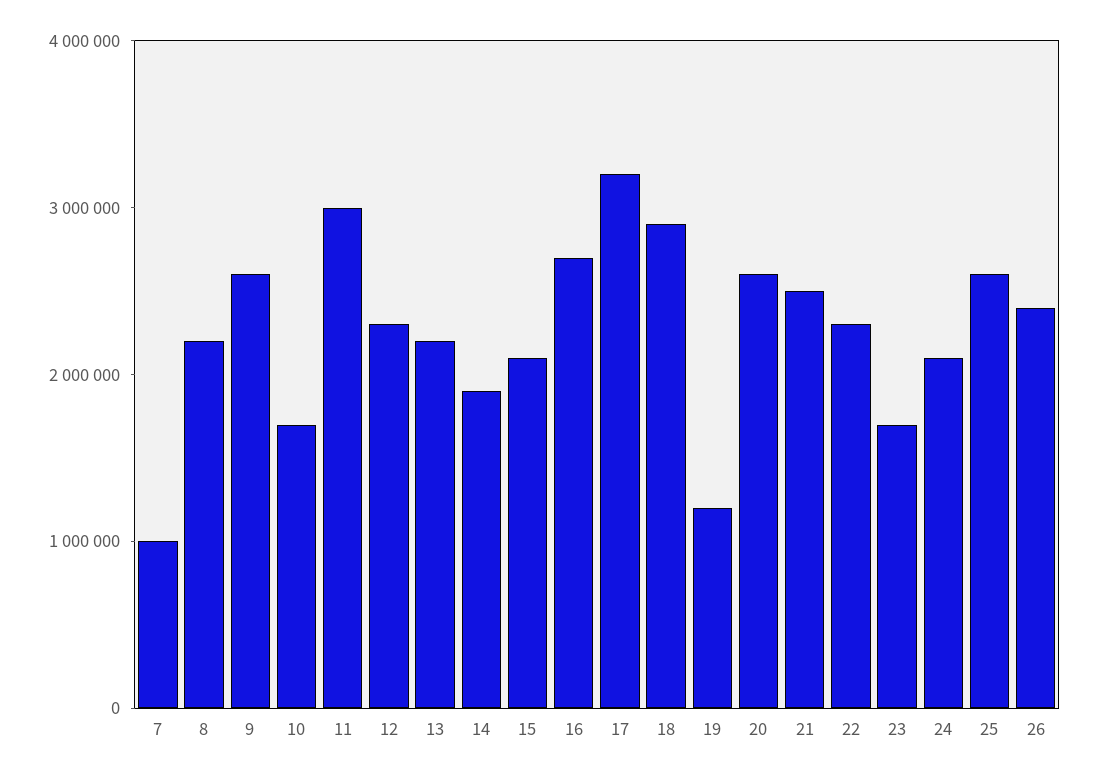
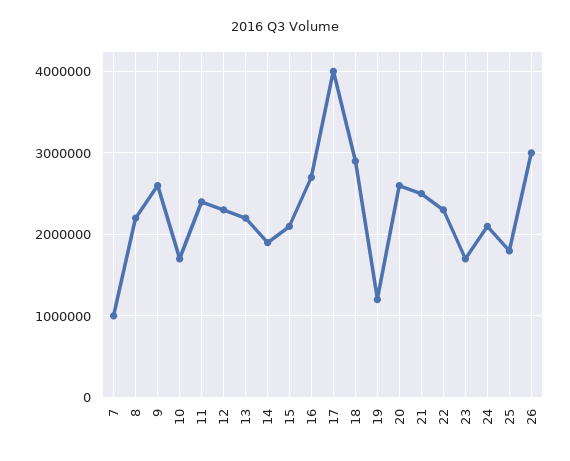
  {
    "7": 1000000,
    "8": 2200000,
    "9": 2600000,
    "10": 1700000,
-   "11": 3000000,
+   "11": 2400000,
    "12": 2300000,
    "13": 2200000,
    "14": 1900000,
    "15": 2100000,
    "16": 2700000,
-   "17": 3200000,
+   "17": 4000000,
    "18": 2900000,
    "19": 1200000,
    "20": 2600000,
    "21": 2500000,
    "22": 2300000,
    "23": 1700000,
    "24": 2100000,
-   "25": 2600000,
+   "25": 1800000,
-   "26": 2400000
+   "26": 3000000
  }

